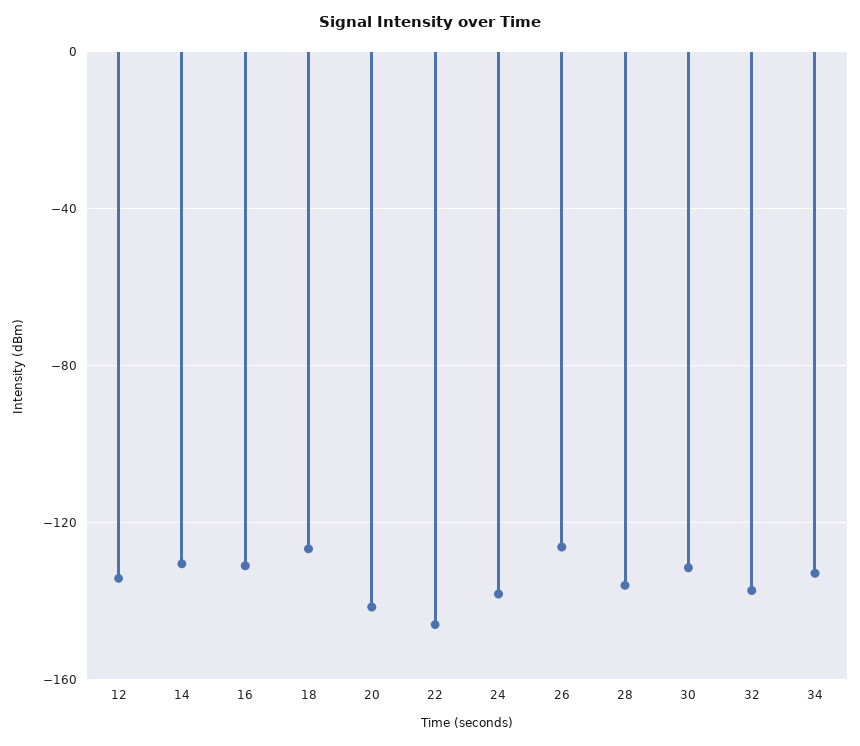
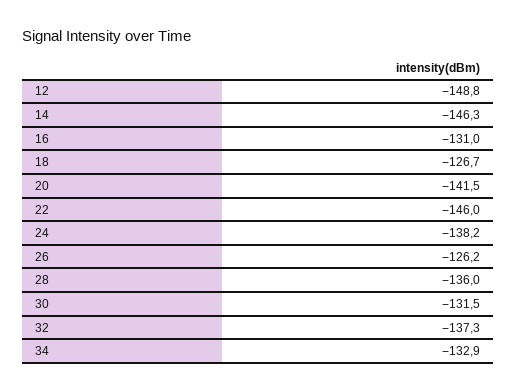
  {
-   "12": -135,
+   "12": -148.8,
-   "14": -130,
+   "14": -146.3,
    "16": -131,
    "18": -126.7,
    "20": -141.5,
    "22": -146,
    "24": -138.2,
    "26": -126.2,
    "28": -136,
    "30": -131.5,
    "32": -137.3,
    "34": -132.9
  }

